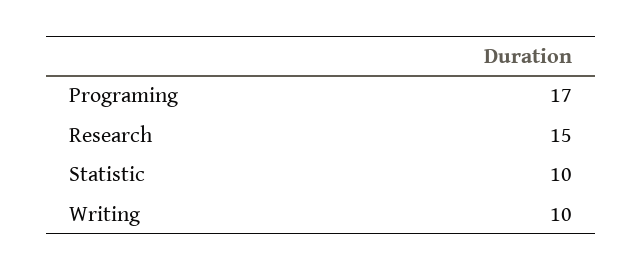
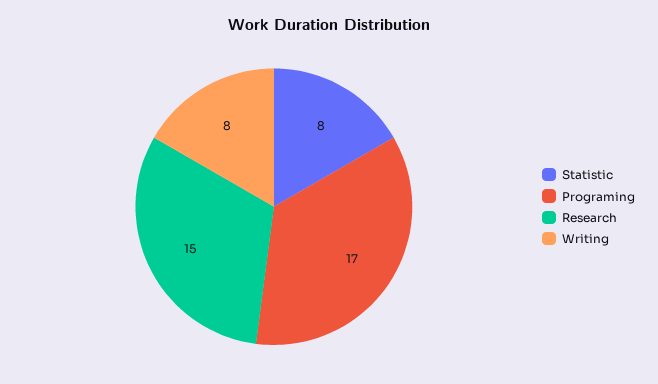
  {
    "Programing": 17,
    "Research": 15,
-   "Statistic": 10,
+   "Statistic": 8,
-   "Writing": 10
+   "Writing": 8
  }

